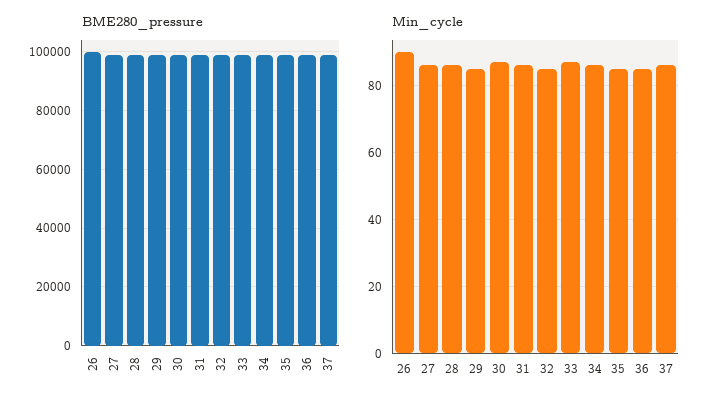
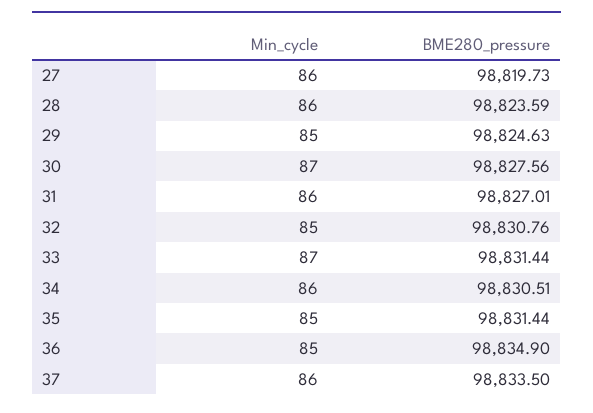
  {
    "BME280_pressure": {
-     "26": 100000,
      "27": 98819.73,
      "28": 98823.59,
      "29": 98824.63,
      "30": 98827.56,
      "31": 98827.01,
      "32": 98830.76,
      "33": 98831.44,
      "34": 98830.51,
      "35": 98831.44,
      "36": 98834.9,
      "37": 98833.5
    },
    "Min_cycle": {
-     "26": 90,
      "27": 86,
      "28": 86,
      "29": 85,
      "30": 87,
      "31": 86,
      "32": 85,
      "33": 87,
      "34": 86,
      "35": 85,
      "36": 85,
      "37": 86
    }
  }

